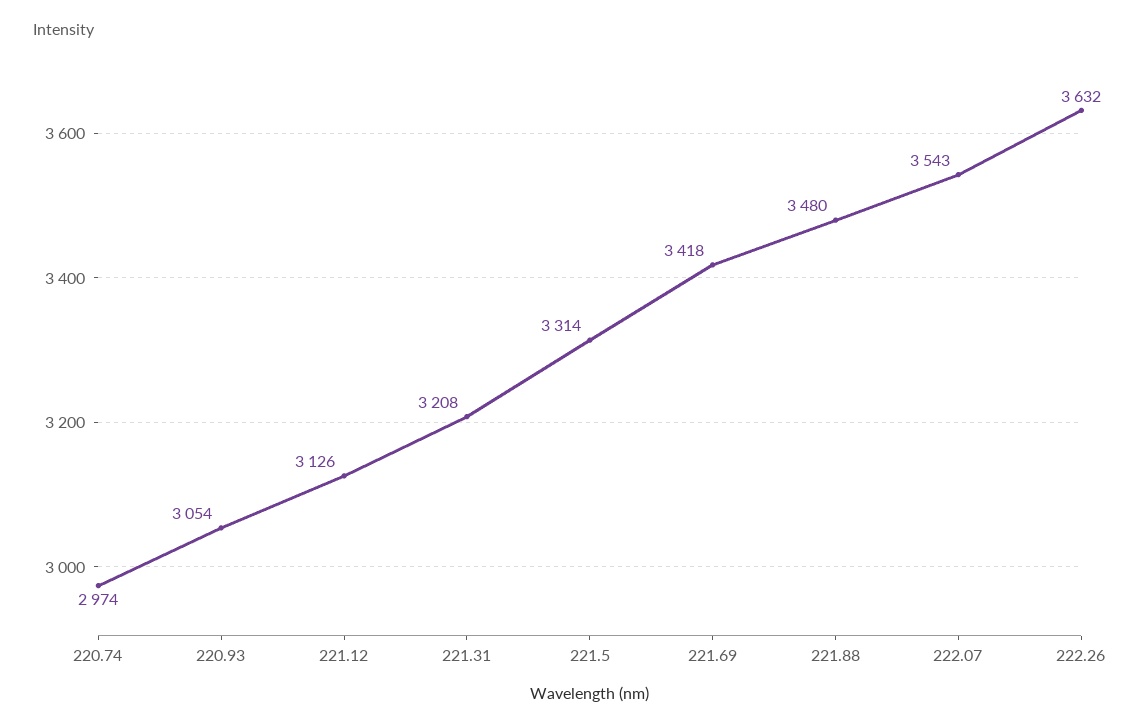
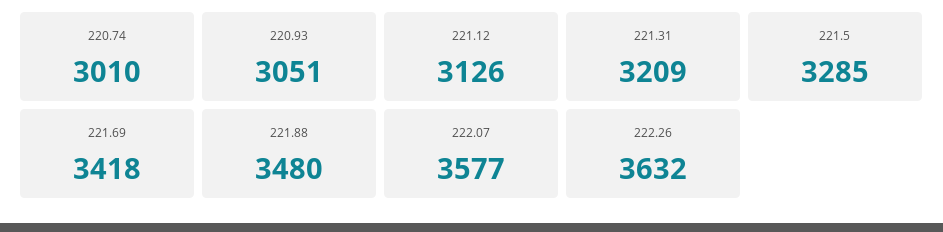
  {
-   "220.74": 2974,
+   "220.74": 3010,
-   "220.93": 3054,
+   "220.93": 3051,
    "221.12": 3126,
-   "221.31": 3208,
+   "221.31": 3209,
-   "221.5": 3314,
+   "221.5": 3285,
    "221.69": 3418,
    "221.88": 3480,
-   "222.07": 3543,
+   "222.07": 3577,
    "222.26": 3632
  }

